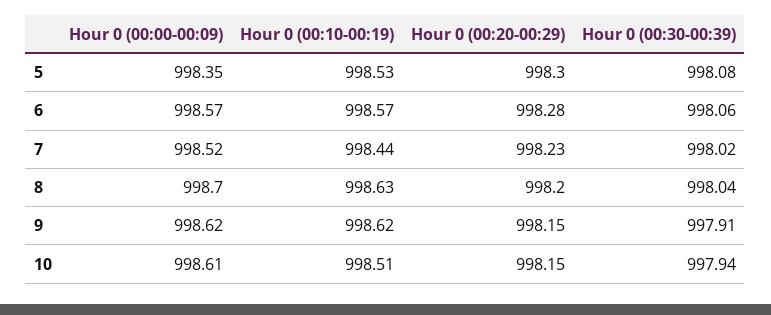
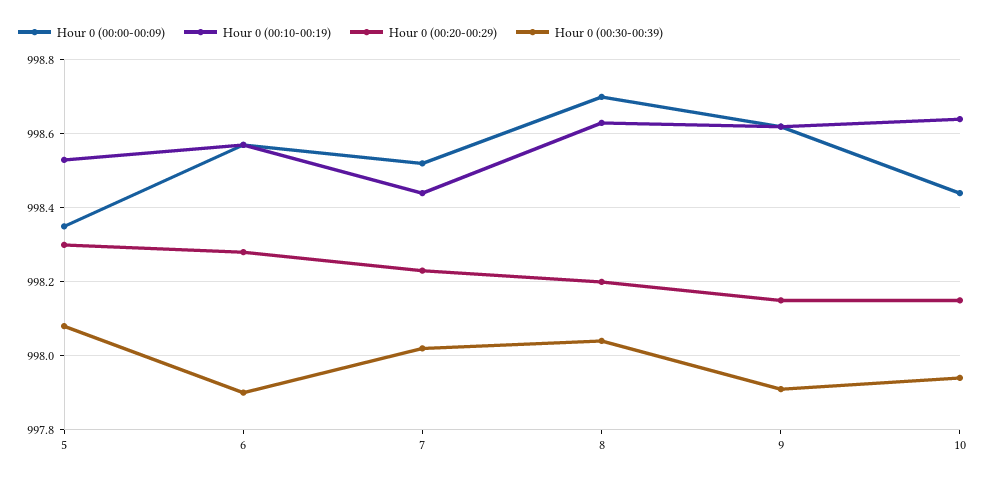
  {
    "Hour 0 (00:00-00:09)": {
      "5": 998.35,
      "6": 998.57,
      "7": 998.52,
      "8": 998.7,
      "9": 998.62,
-     "10": 998.61
+     "10": 998.45
    },
    "Hour 0 (00:10-00:19)": {
      "5": 998.53,
      "6": 998.57,
      "7": 998.44,
      "8": 998.63,
      "9": 998.62,
-     "10": 998.51
+     "10": 998.65
    },
    "Hour 0 (00:20-00:29)": {
      "5": 998.3,
      "6": 998.28,
      "7": 998.23,
      "8": 998.2,
      "9": 998.15,
      "10": 998.15
    },
    "Hour 0 (00:30-00:39)": {
      "5": 998.08,
-     "6": 998.06,
+     "6": 997.9,
      "7": 998.02,
      "8": 998.04,
      "9": 997.91,
      "10": 997.94
    }
  }

